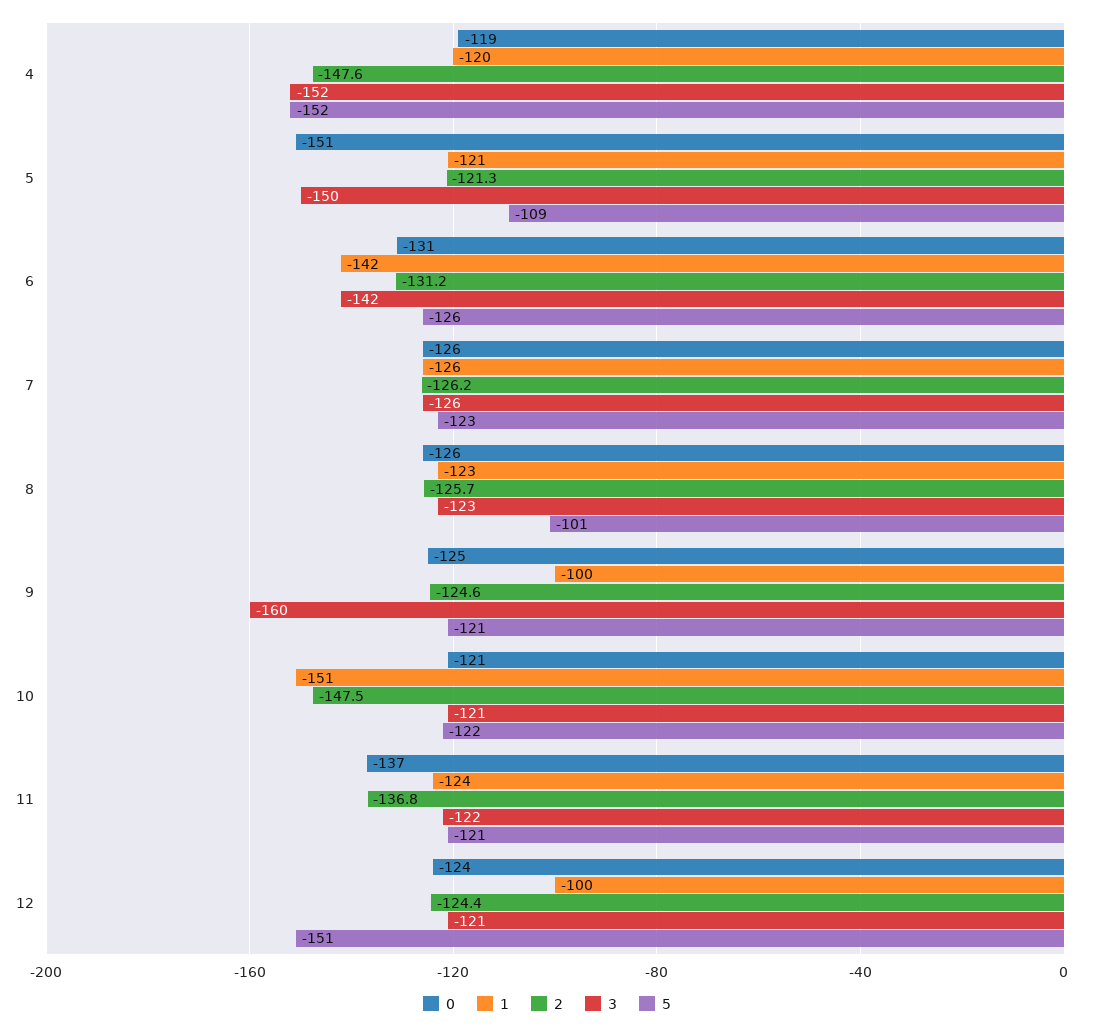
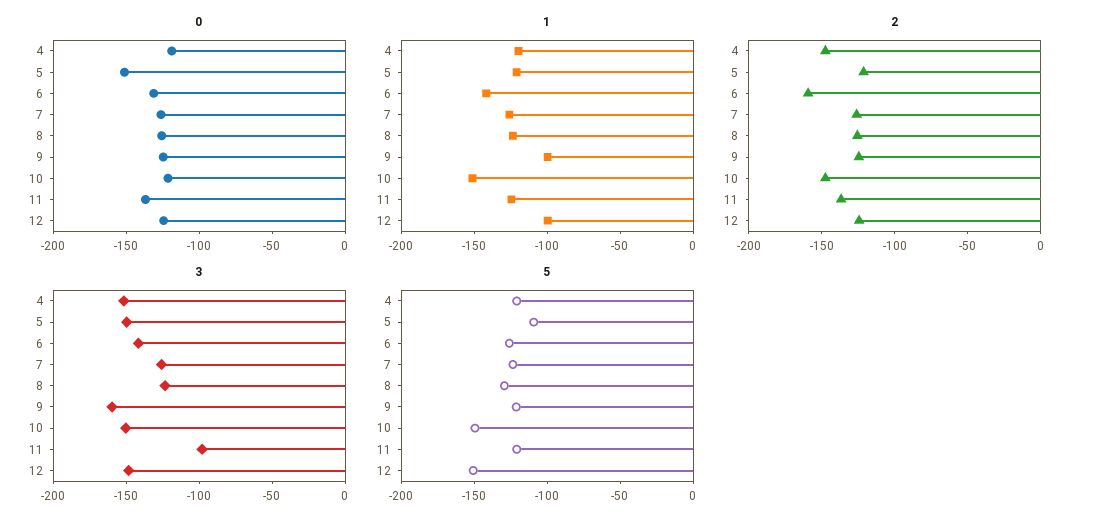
  {
    "0": {
      "4": -119,
      "5": -151,
      "6": -131,
      "7": -126,
      "8": -126,
      "9": -125,
      "10": -121,
      "11": -137,
      "12": -124
    },
    "1": {
      "4": -120,
      "5": -121,
      "6": -142,
      "7": -126,
      "8": -123,
      "9": -100,
      "10": -151,
      "11": -124,
      "12": -100
    },
    "2": {
      "4": -147.6,
      "5": -121.3,
-     "6": -131.2,
+     "6": -160,
      "7": -126.2,
      "8": -125.7,
      "9": -124.6,
      "10": -147.5,
      "11": -136.8,
      "12": -124.4
    },
    "3": {
      "4": -152,
      "5": -150,
      "6": -142,
      "7": -126,
      "8": -123,
      "9": -160,
-     "10": -121,
+     "10": -150,
-     "11": -122,
+     "11": -100,
-     "12": -121
+     "12": -150
    },
    "5": {
-     "4": -152,
+     "4": -120,
      "5": -109,
      "6": -126,
      "7": -123,
-     "8": -101,
+     "8": -130,
      "9": -121,
-     "10": -122,
+     "10": -150,
      "11": -121,
      "12": -151
    }
  }

